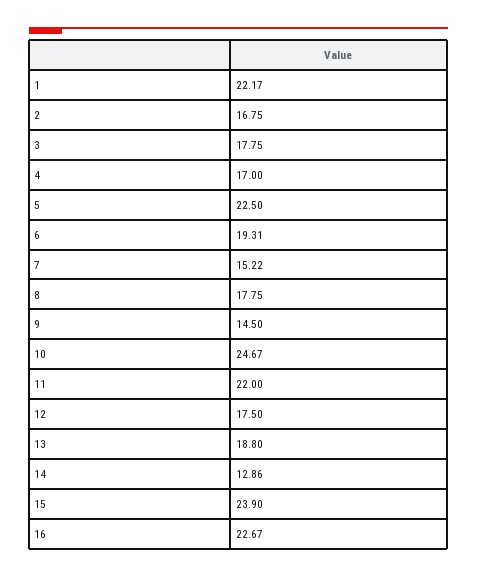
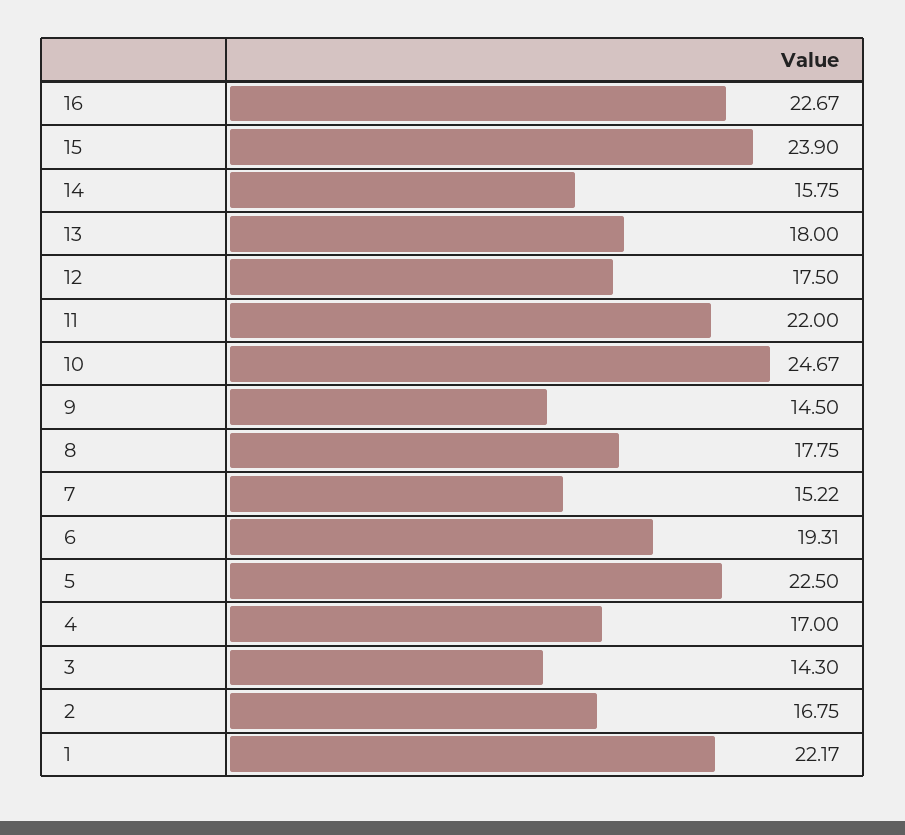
  {
    "1": 22.17,
    "2": 16.75,
-   "3": 17.75,
+   "3": 14.3,
    "4": 17,
    "5": 22.5,
    "6": 19.31,
    "7": 15.22,
    "8": 17.75,
    "9": 14.5,
    "10": 24.67,
    "11": 22,
    "12": 17.5,
-   "13": 18.8,
+   "13": 18,
-   "14": 12.86,
+   "14": 15.75,
    "15": 23.9,
    "16": 22.67
  }

